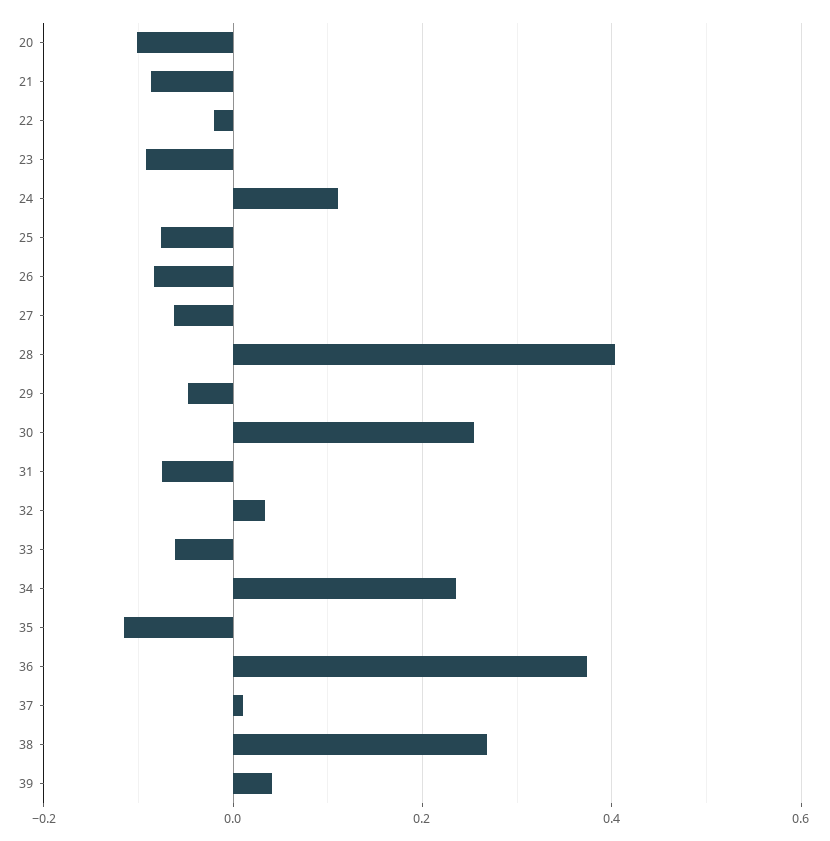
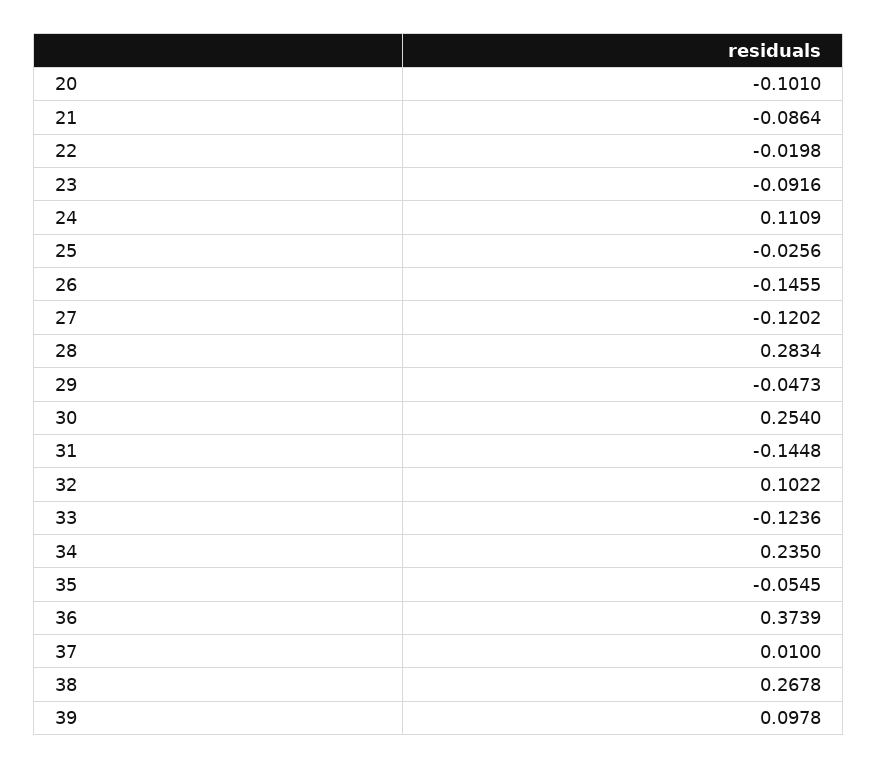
  {
    "20": -0.101,
    "21": -0.0864,
    "22": -0.0198,
    "23": -0.0916,
    "24": 0.1109,
-   "25": -0.08,
+   "25": -0.0256,
-   "26": -0.08,
+   "26": -0.1455,
-   "27": -0.06,
+   "27": -0.1202,
-   "28": 0.4,
+   "28": 0.2834,
    "29": -0.0473,
    "30": 0.254,
-   "31": -0.08,
+   "31": -0.1448,
-   "32": 0.04,
+   "32": 0.1022,
-   "33": -0.06,
+   "33": -0.1236,
    "34": 0.235,
-   "35": -0.12,
+   "35": -0.0545,
    "36": 0.3739,
    "37": 0.01,
    "38": 0.2678,
-   "39": 0.04
+   "39": 0.0978
  }

